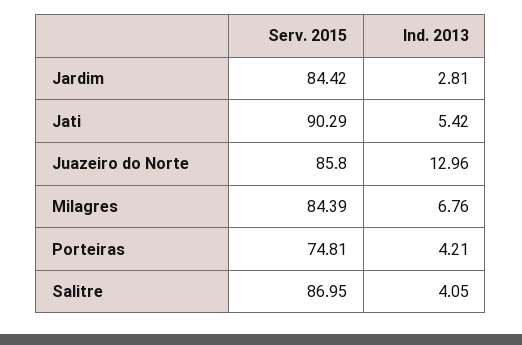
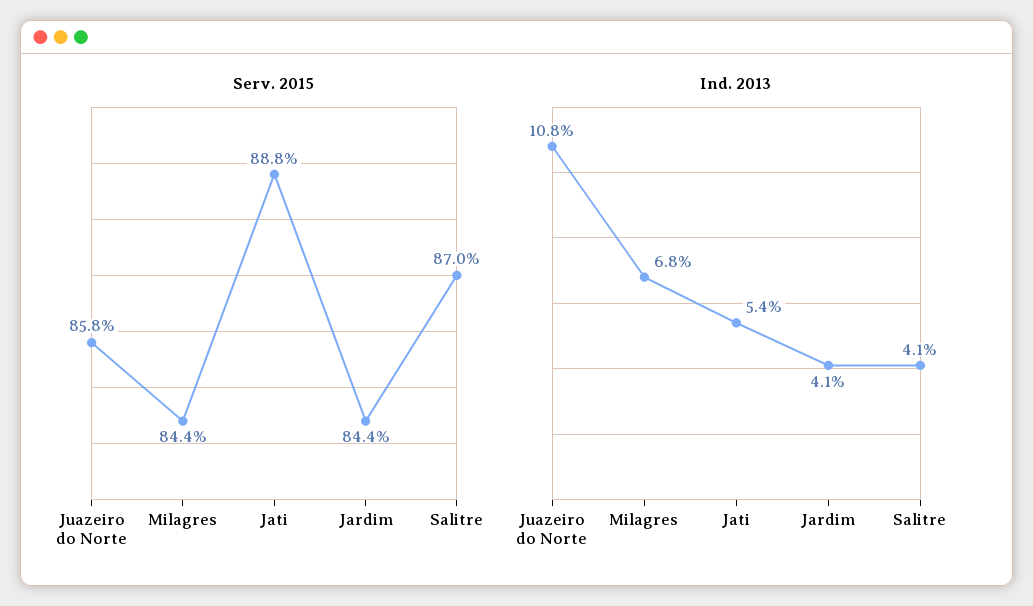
  {
    "Serv. 2015": {
      "Jardim": 84.42,
-     "Jati": 90.29,
+     "Jati": 88.8,
      "Juazeiro do Norte": 85.8,
      "Milagres": 84.39,
-     "Porteiras": 74.81,
      "Salitre": 86.95
    },
    "Ind. 2013": {
-     "Jardim": 2.81,
+     "Jardim": 4.1,
      "Jati": 5.42,
-     "Juazeiro do Norte": 12.96,
+     "Juazeiro do Norte": 10.8,
      "Milagres": 6.76,
-     "Porteiras": 4.21,
      "Salitre": 4.05
    }
  }

